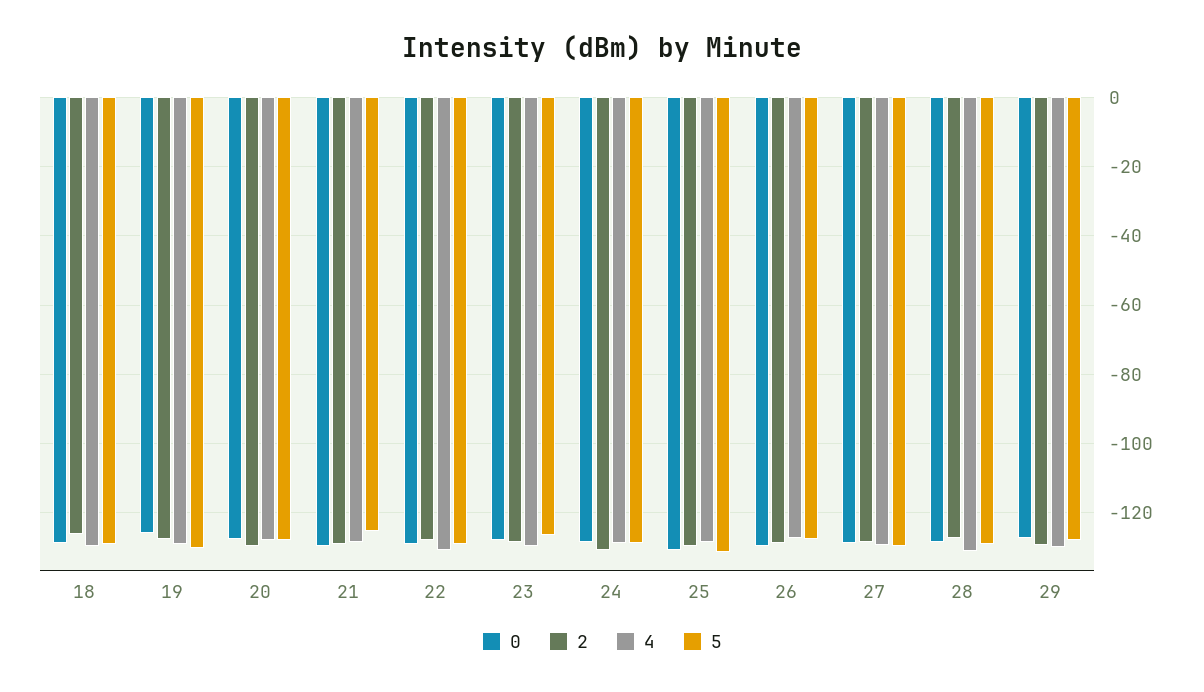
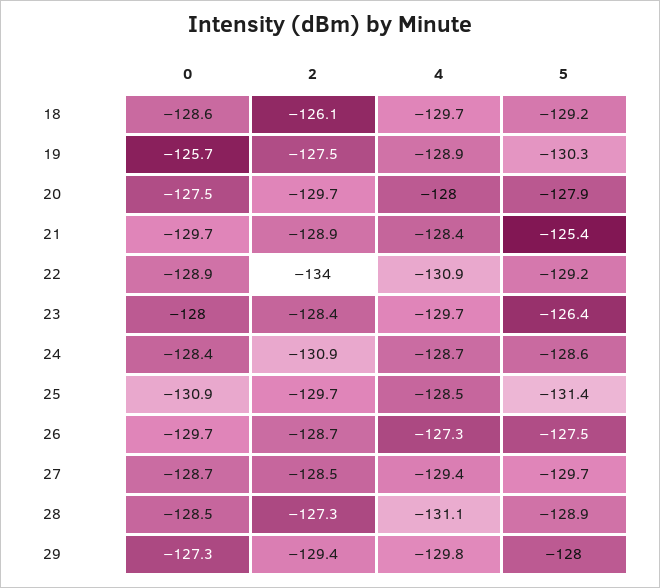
  {
    "0": {
      "18": -128.6,
      "19": -125.7,
      "20": -127.5,
      "21": -129.7,
      "22": -128.9,
      "23": -128,
      "24": -128.4,
      "25": -130.9,
      "26": -129.7,
      "27": -128.7,
      "28": -128.5,
      "29": -127.3
    },
    "2": {
      "18": -126.1,
      "19": -127.5,
      "20": -129.7,
      "21": -128.9,
-     "22": -128,
+     "22": -134,
      "23": -128.4,
      "24": -130.9,
      "25": -129.7,
      "26": -128.7,
      "27": -128.5,
      "28": -127.3,
      "29": -129.4
    },
    "4": {
      "18": -129.7,
      "19": -128.9,
      "20": -128,
      "21": -128.4,
      "22": -130.9,
      "23": -129.7,
      "24": -128.7,
      "25": -128.5,
      "26": -127.3,
      "27": -129.4,
      "28": -131.1,
      "29": -129.8
    },
    "5": {
      "18": -129.2,
      "19": -130.3,
      "20": -127.9,
      "21": -125.4,
      "22": -129.2,
      "23": -126.4,
      "24": -128.6,
      "25": -131.4,
      "26": -127.5,
      "27": -129.7,
      "28": -128.9,
      "29": -128
    }
  }

